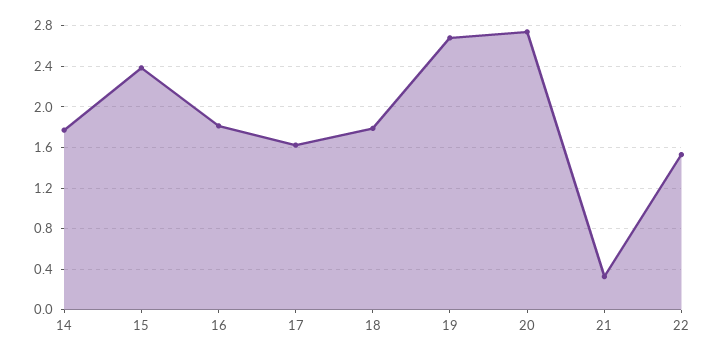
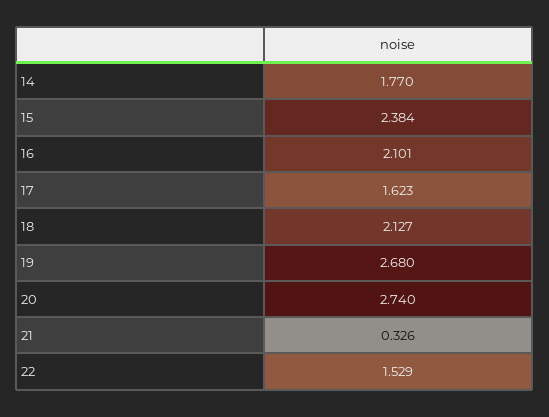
  {
    "14": 1.77,
    "15": 2.384,
-   "16": 1.8,
+   "16": 2.101,
    "17": 1.623,
-   "18": 1.8,
+   "18": 2.127,
    "19": 2.68,
    "20": 2.74,
    "21": 0.326,
    "22": 1.529
  }

